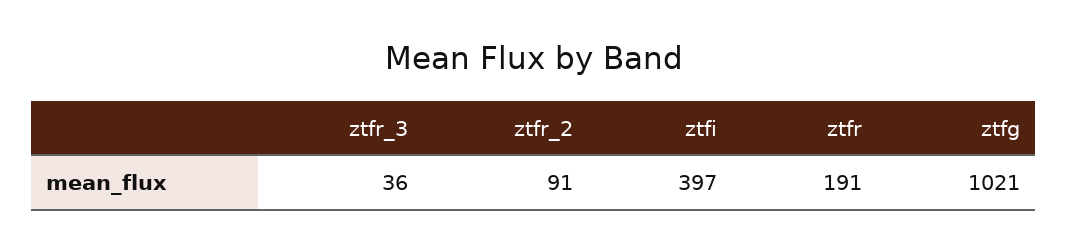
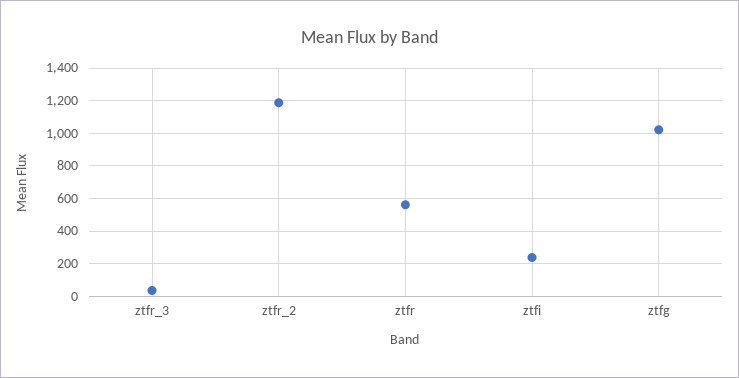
  {
    "ztfr_3": 36,
-   "ztfr_2": 91,
+   "ztfr_2": 1200,
-   "ztfi": 397,
+   "ztfi": 250,
-   "ztfr": 191,
+   "ztfr": 550,
    "ztfg": 1021
  }

